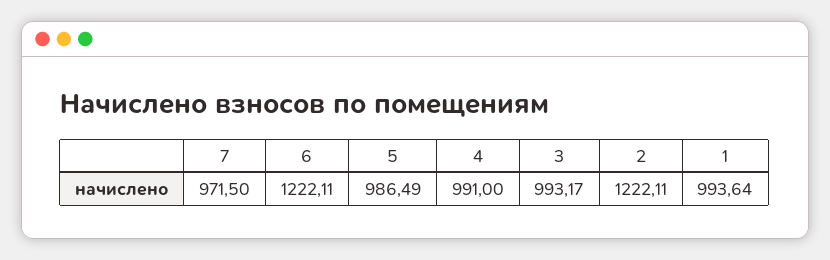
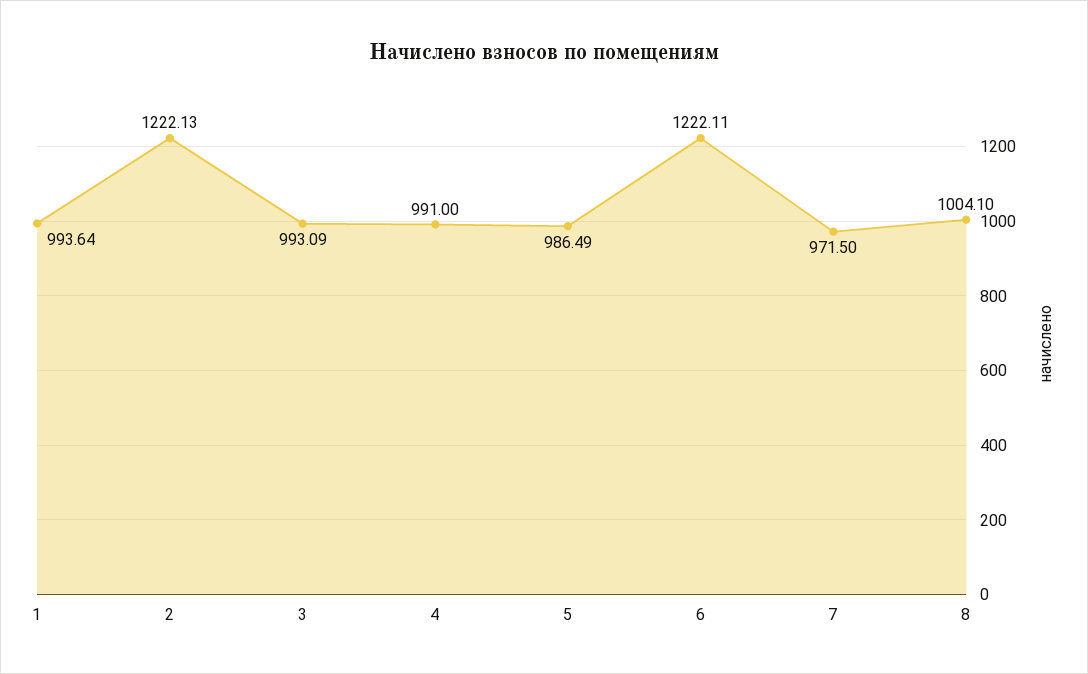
  {
    "7": 971.5,
    "6": 1222.11,
    "5": 986.49,
    "4": 991,
-   "3": 993.17,
+   "3": 993.09,
-   "2": 1222.11,
+   "2": 1222.13,
-   "1": 993.64
+   "1": 993.64,
+   "8": 1004.1
  }

